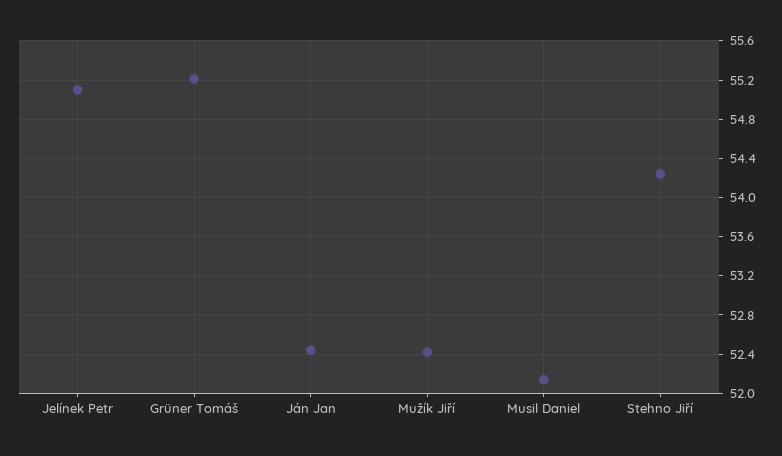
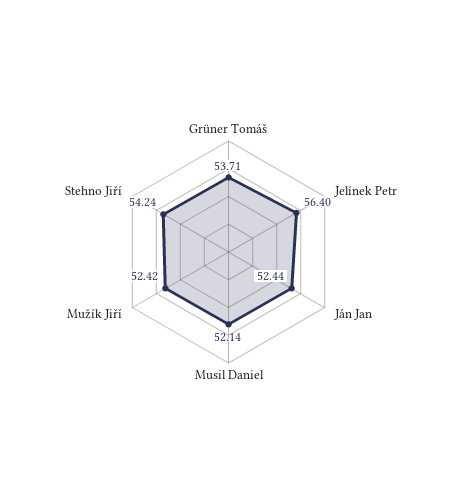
  {
-   "Jelínek Petr": 55.1,
+   "Jelínek Petr": 56.4,
-   "Grüner Tomáš": 55.2,
+   "Grüner Tomáš": 53.71,
    "Ján Jan": 52.44,
    "Mužík Jiří": 52.42,
    "Musil Daniel": 52.14,
    "Stehno Jiří": 54.24
  }

